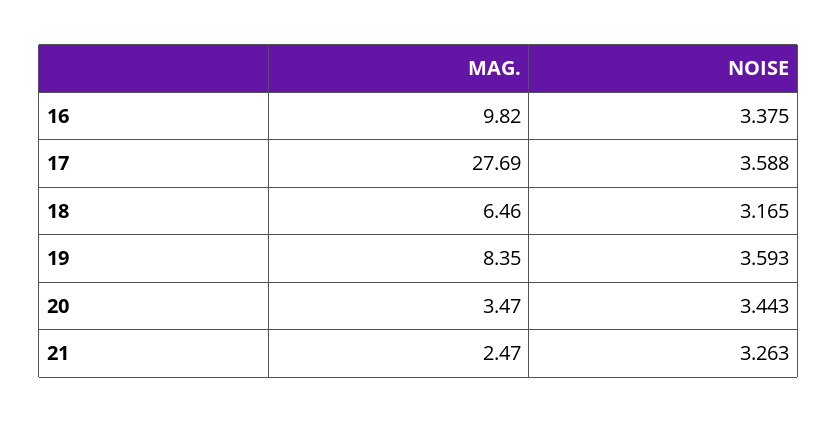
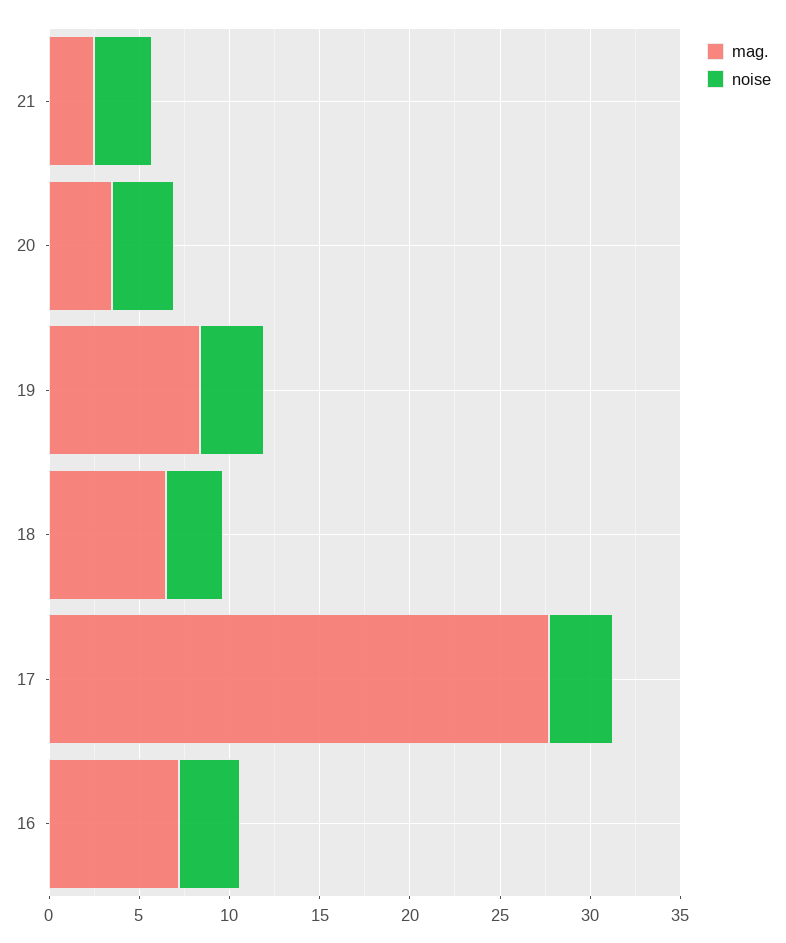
  {
    "MAG.": {
-     "16": 9.82,
+     "16": 7,
      "17": 27.69,
      "18": 6.46,
      "19": 8.35,
      "20": 3.47,
      "21": 2.47
    },
    "NOISE": {
      "16": 3.375,
      "17": 3.588,
      "18": 3.165,
      "19": 3.593,
      "20": 3.443,
      "21": 3.263
    }
  }

